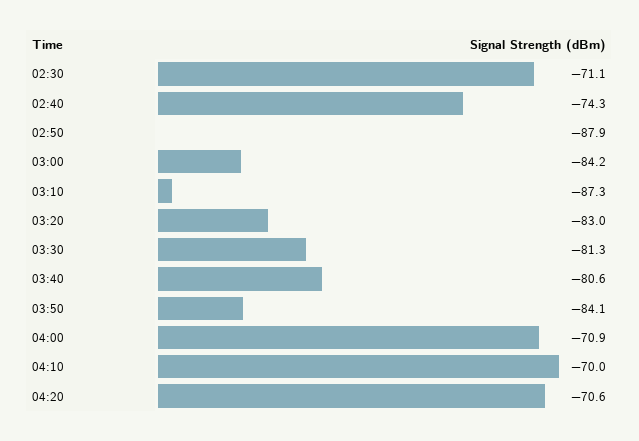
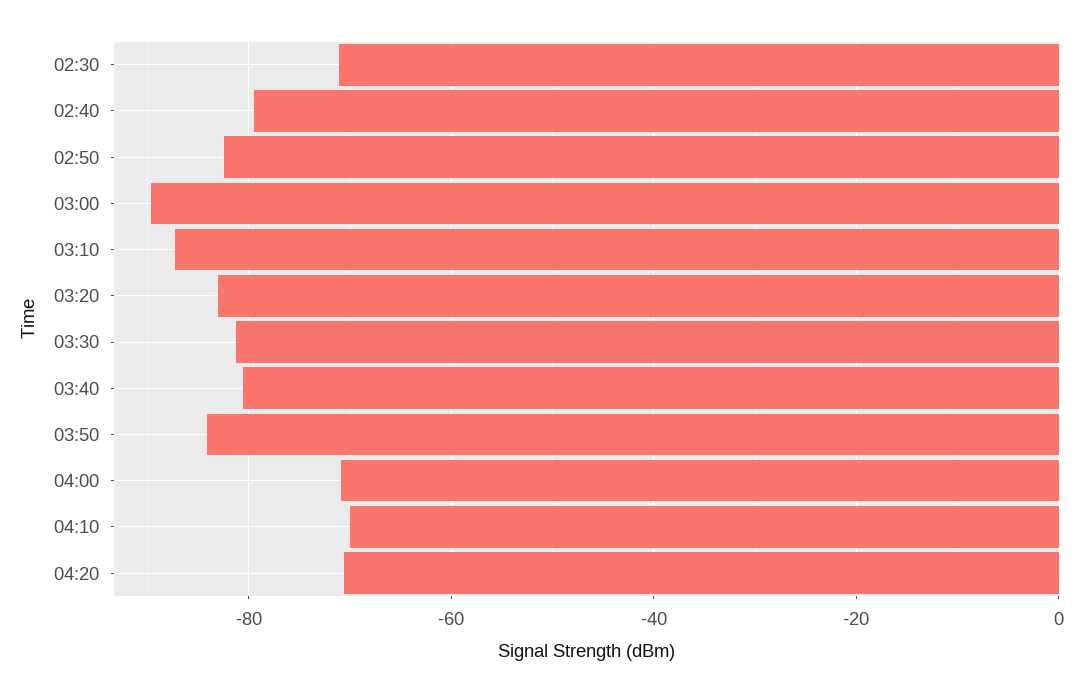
  {
    "02:30": -71.1,
-   "02:40": -74.3,
+   "02:40": -80,
-   "02:50": -87.9,
+   "02:50": -82,
-   "03:00": -84.2,
+   "03:00": -90,
    "03:10": -87.3,
    "03:20": -83,
    "03:30": -81.3,
    "03:40": -80.6,
    "03:50": -84.1,
    "04:00": -70.9,
    "04:10": -70,
    "04:20": -70.6
  }

